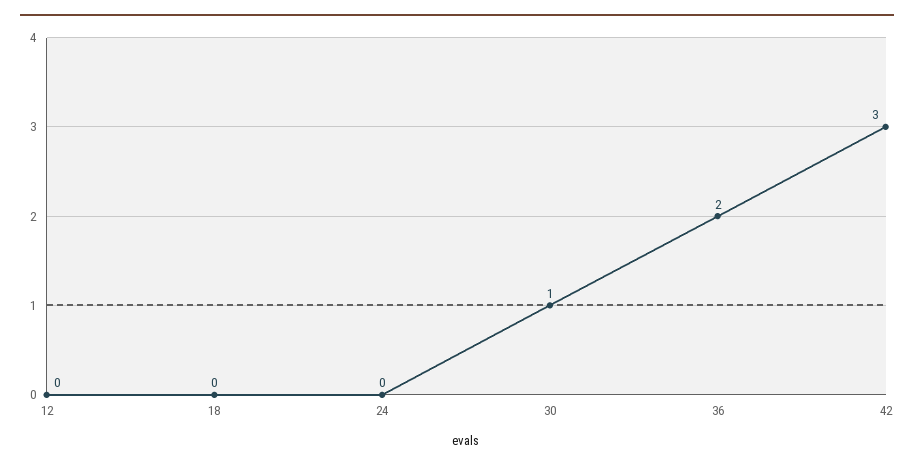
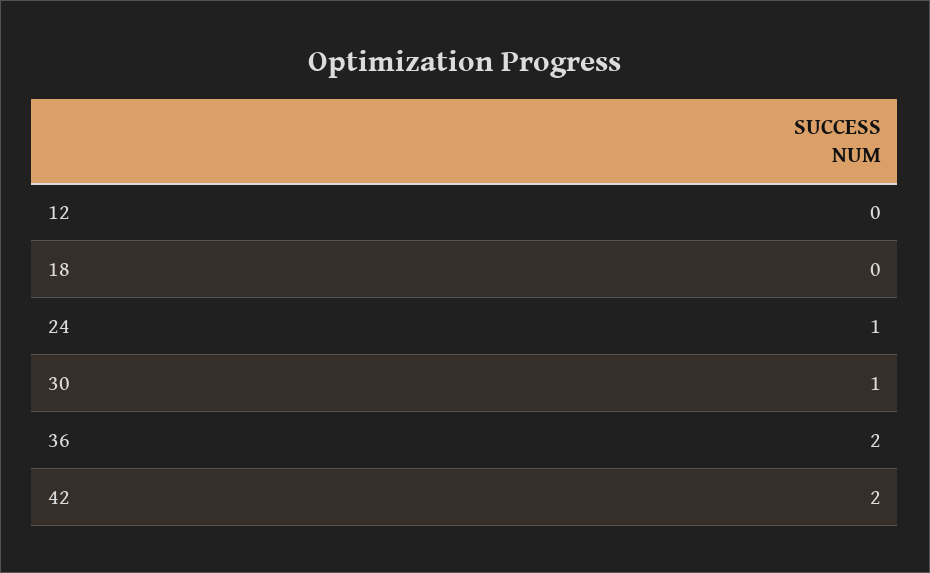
  {
    "12": 0,
    "18": 0,
-   "24": 0,
+   "24": 1,
    "30": 1,
    "36": 2,
-   "42": 3
+   "42": 2
  }

